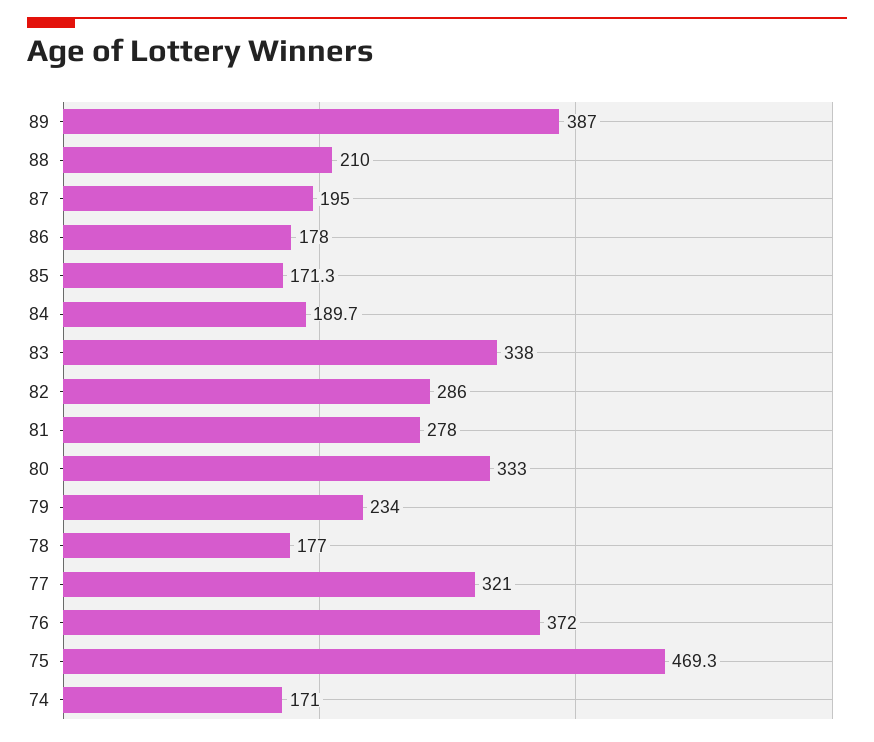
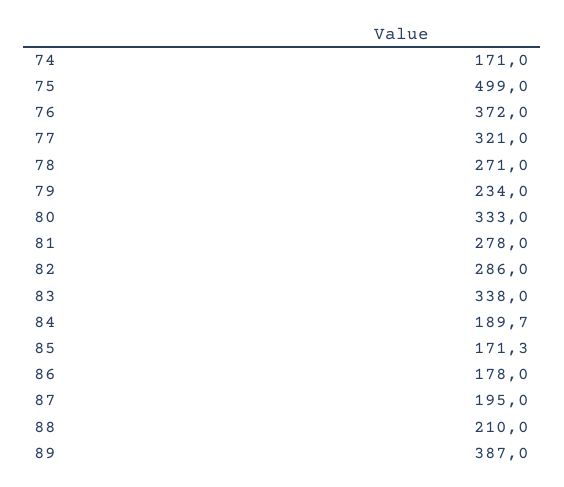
  {
    "89": 387,
    "88": 210,
    "87": 195,
    "86": 178,
    "85": 171.3,
    "84": 189.7,
    "83": 338,
    "82": 286,
    "81": 278,
    "80": 333,
    "79": 234,
-   "78": 177,
+   "78": 271,
    "77": 321,
    "76": 372,
-   "75": 469.3,
+   "75": 499,
    "74": 171
  }

